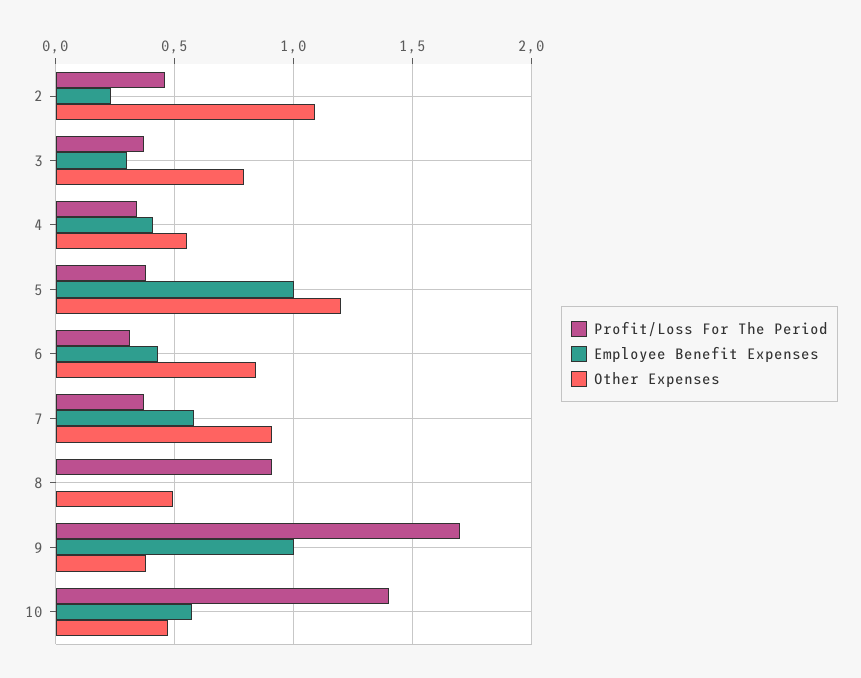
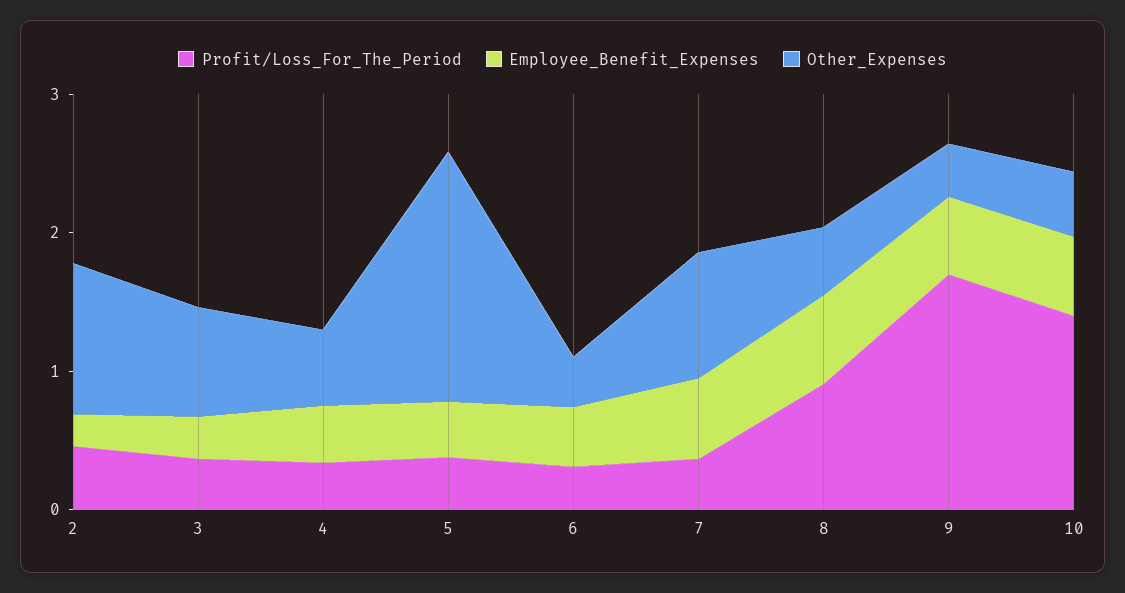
  {
    "Profit/Loss For The Period": {
      "2": 0.45,
      "3": 0.35,
      "4": 0.35,
      "5": 0.4,
      "6": 0.3,
      "7": 0.35,
      "8": 0.9,
      "9": 1.7,
      "10": 1.4
    },
    "Employee Benefit Expenses": {
      "2": 0.25,
      "3": 0.3,
      "4": 0.4,
-     "5": 1,
+     "5": 0.4,
      "6": 0.45,
      "7": 0.6,
-     "8": 0,
+     "8": 0.6,
-     "9": 1,
+     "9": 0.6,
      "10": 0.55
    },
    "Other Expenses": {
      "2": 1.1,
      "3": 0.8,
      "4": 0.55,
-     "5": 1.2,
+     "5": 1.8,
-     "6": 0.85,
+     "6": 0.4,
      "7": 0.9,
      "8": 0.5,
      "9": 0.4,
      "10": 0.45
    }
  }

